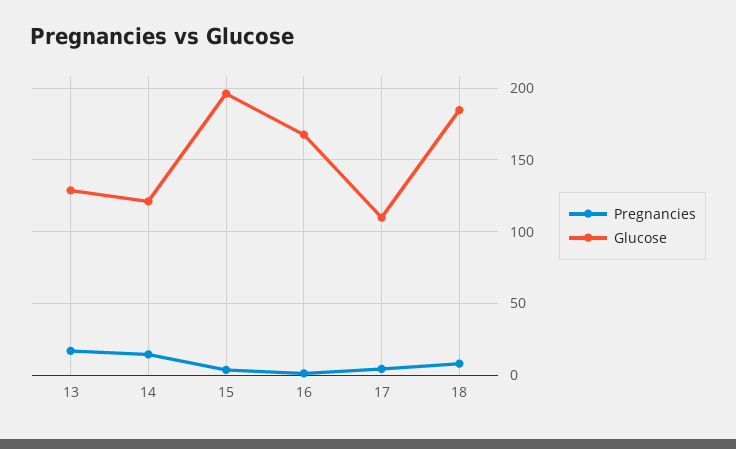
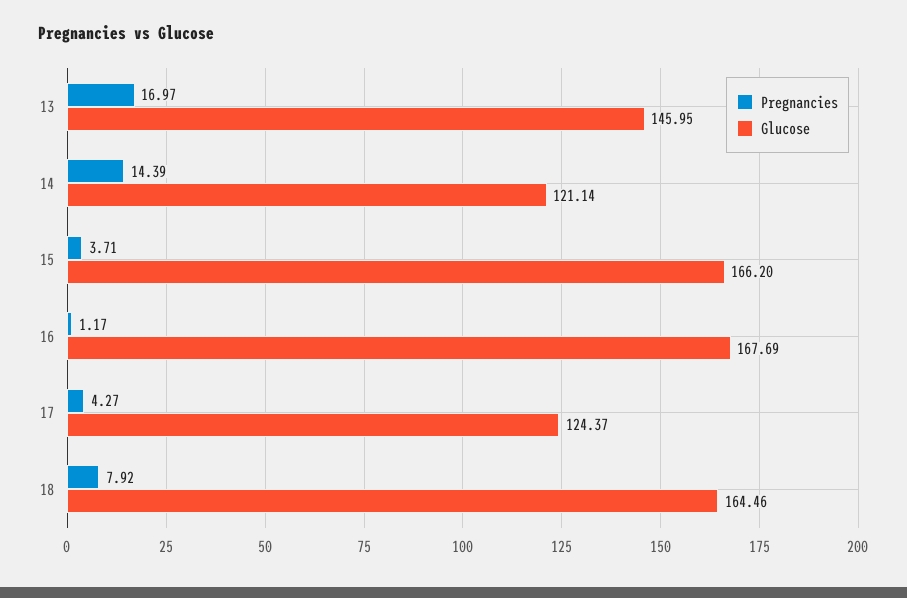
  {
    "Pregnancies": {
      "13": 16.97,
      "14": 14.39,
      "15": 3.71,
      "16": 1.17,
      "17": 4.27,
      "18": 7.92
    },
    "Glucose": {
-     "13": 130,
+     "13": 145.95,
      "14": 121.14,
-     "15": 195,
+     "15": 166.2,
      "16": 167.69,
-     "17": 110,
+     "17": 124.37,
-     "18": 185
+     "18": 164.46
    }
  }

